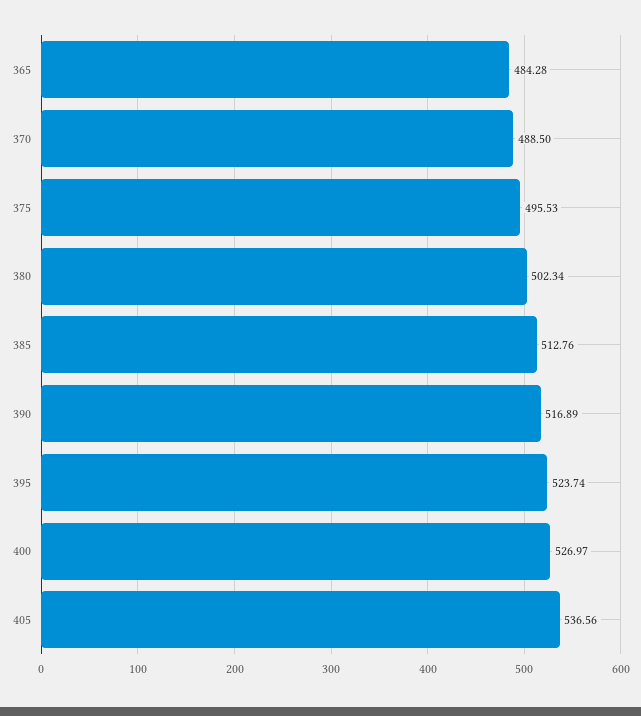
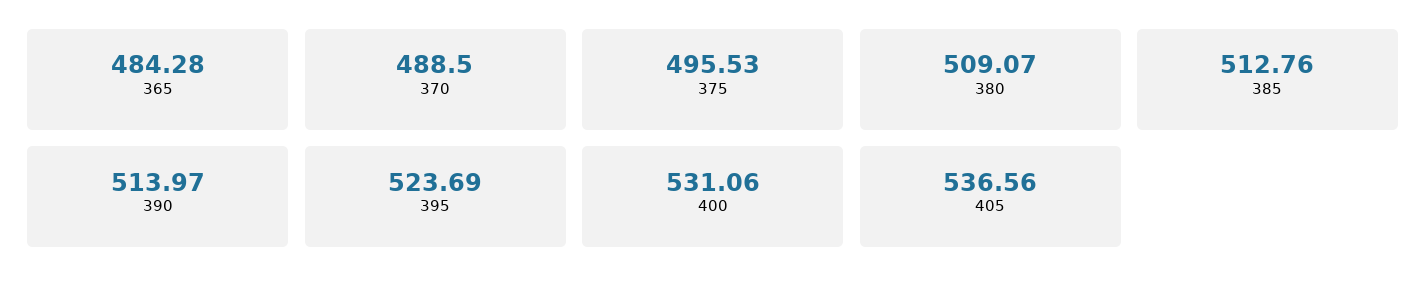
  {
    "365": 484.28,
    "370": 488.5,
    "375": 495.53,
-   "380": 502.34,
+   "380": 509.07,
    "385": 512.76,
-   "390": 516.89,
+   "390": 513.97,
-   "395": 523.74,
+   "395": 523.69,
-   "400": 526.97,
+   "400": 531.06,
    "405": 536.56
  }

